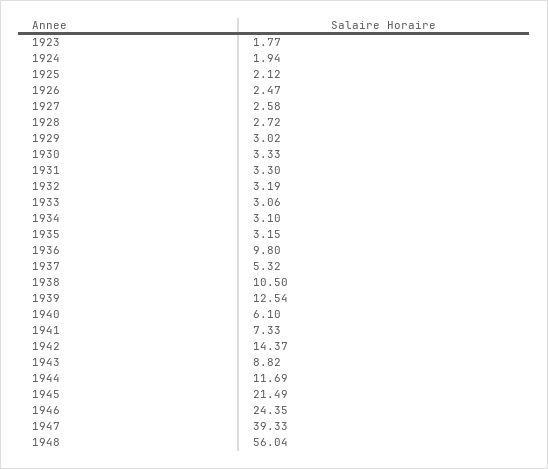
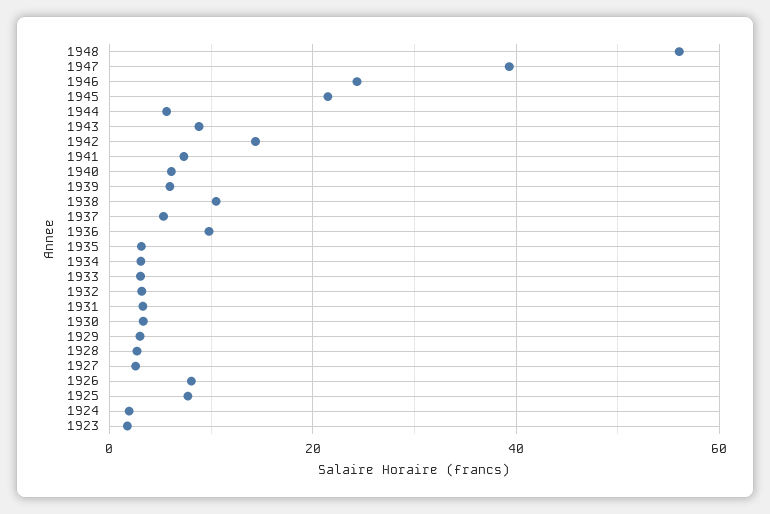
  {
    "1923": 1.77,
    "1924": 1.94,
-   "1925": 2.12,
+   "1925": 8,
-   "1926": 2.47,
+   "1926": 8,
    "1927": 2.58,
    "1928": 2.72,
    "1929": 3.02,
    "1930": 3.33,
    "1931": 3.3,
    "1932": 3.19,
    "1933": 3.06,
    "1934": 3.1,
    "1935": 3.15,
    "1936": 9.8,
    "1937": 5.32,
    "1938": 10.5,
-   "1939": 12.54,
+   "1939": 6,
    "1940": 6.1,
    "1941": 7.33,
    "1942": 14.37,
    "1943": 8.82,
-   "1944": 11.69,
+   "1944": 6,
    "1945": 21.49,
    "1946": 24.35,
    "1947": 39.33,
    "1948": 56.04
  }

